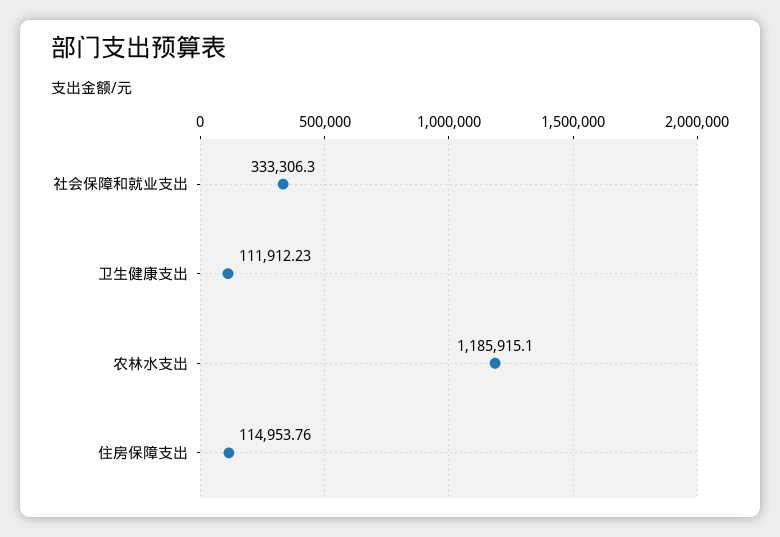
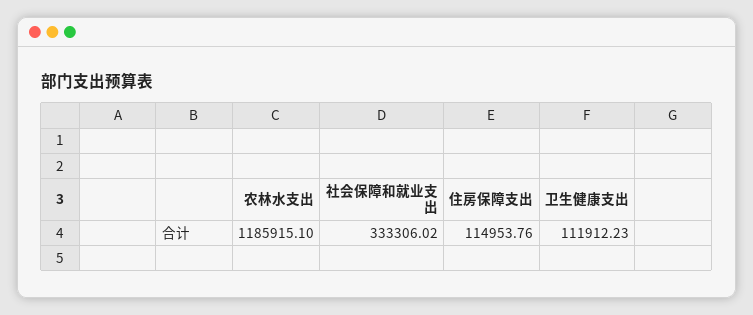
  {
-   "社会保障和就业支出": 333306.3,
+   "社会保障和就业支出": 333306.02,
    "卫生健康支出": 111912.23,
    "农林水支出": 1185915.1,
    "住房保障支出": 114953.76
  }

